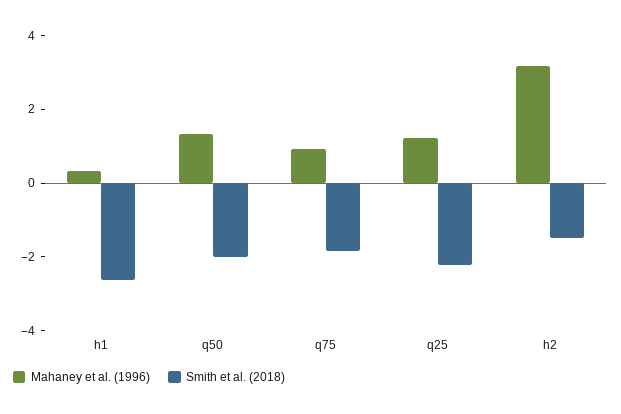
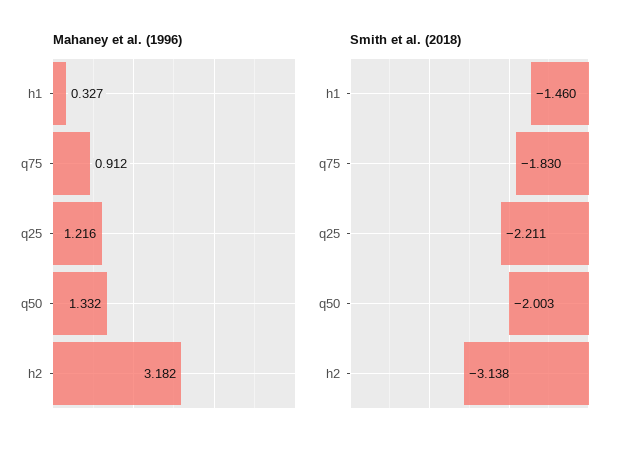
  {
    "Mahaney et al. (1996)": {
      "h1": 0.327,
      "q50": 1.332,
      "q75": 0.912,
      "q25": 1.216,
      "h2": 3.182
    },
    "Smith et al. (2018)": {
-     "h1": -2.5,
+     "h1": -1.46,
      "q50": -2.003,
      "q75": -1.83,
      "q25": -2.211,
-     "h2": -1.5
+     "h2": -3.138
    }
  }

